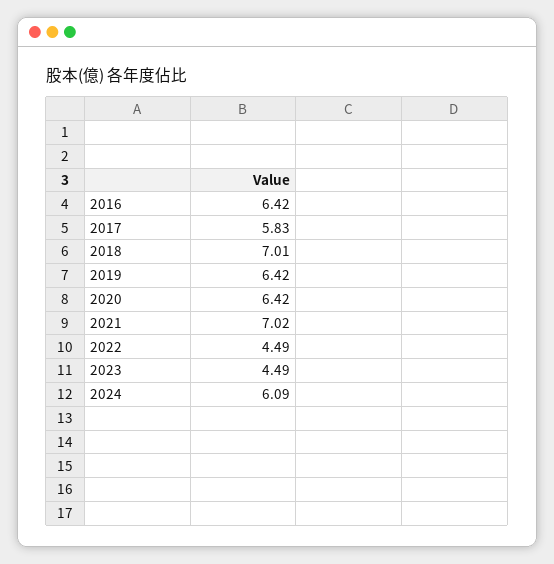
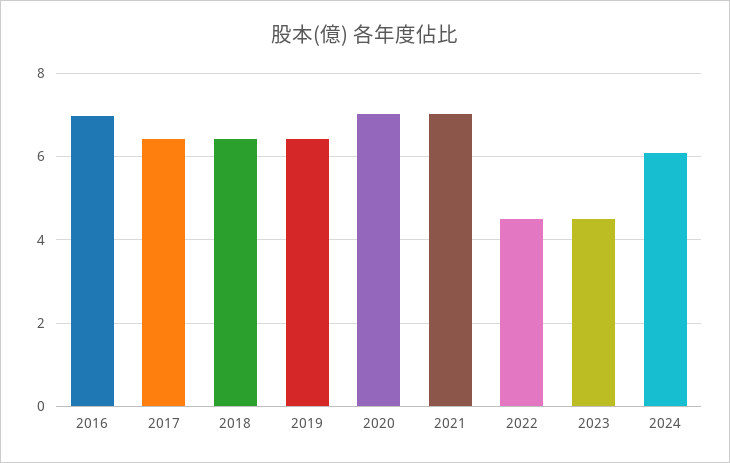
  {
-   "2016": 6.42,
+   "2016": 7,
-   "2017": 5.83,
+   "2017": 6.4,
-   "2018": 7.01,
+   "2018": 6.4,
    "2019": 6.42,
-   "2020": 6.42,
+   "2020": 7,
    "2021": 7.02,
    "2022": 4.49,
    "2023": 4.49,
    "2024": 6.09
  }

